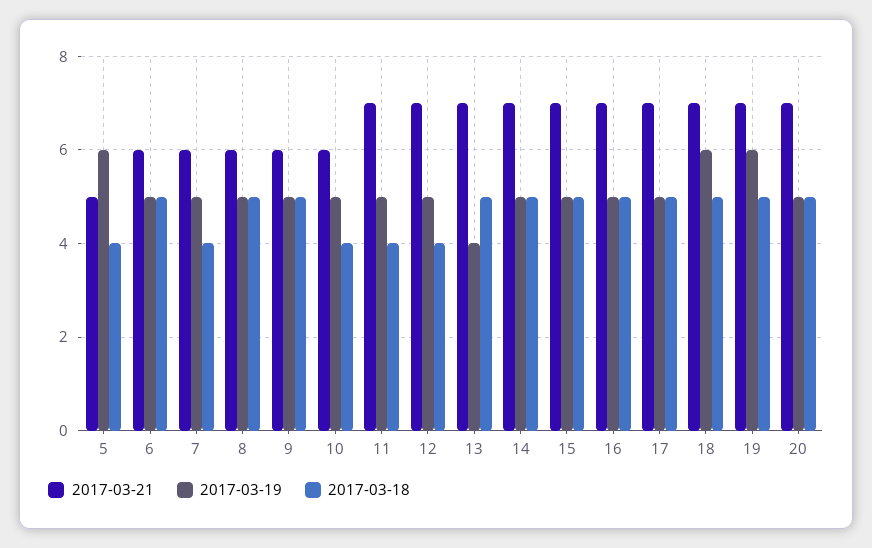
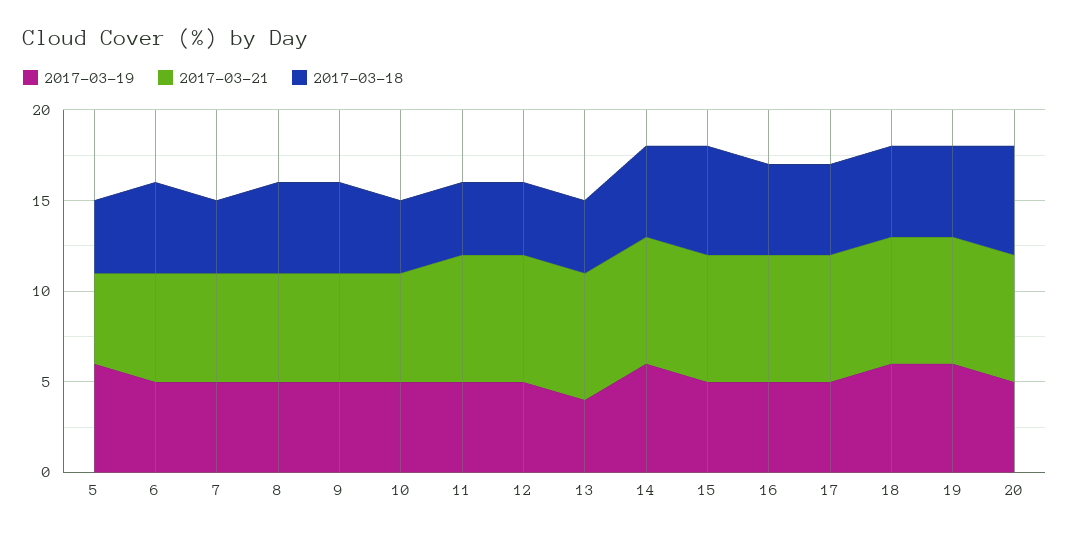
  {
    "2017-03-21": {
      "5": 5,
      "6": 6,
      "7": 6,
      "8": 6,
      "9": 6,
      "10": 6,
      "11": 7,
      "12": 7,
      "13": 7,
      "14": 7,
      "15": 7,
      "16": 7,
      "17": 7,
      "18": 7,
      "19": 7,
      "20": 7
    },
    "2017-03-19": {
      "5": 6,
      "6": 5,
      "7": 5,
      "8": 5,
      "9": 5,
      "10": 5,
      "11": 5,
      "12": 5,
      "13": 4,
-     "14": 5,
+     "14": 6,
      "15": 5,
      "16": 5,
      "17": 5,
      "18": 6,
      "19": 6,
      "20": 5
    },
    "2017-03-18": {
      "5": 4,
      "6": 5,
      "7": 4,
      "8": 5,
      "9": 5,
      "10": 4,
      "11": 4,
      "12": 4,
-     "13": 5,
+     "13": 4,
      "14": 5,
-     "15": 5,
+     "15": 6,
      "16": 5,
      "17": 5,
      "18": 5,
      "19": 5,
-     "20": 5
+     "20": 6
    }
  }

